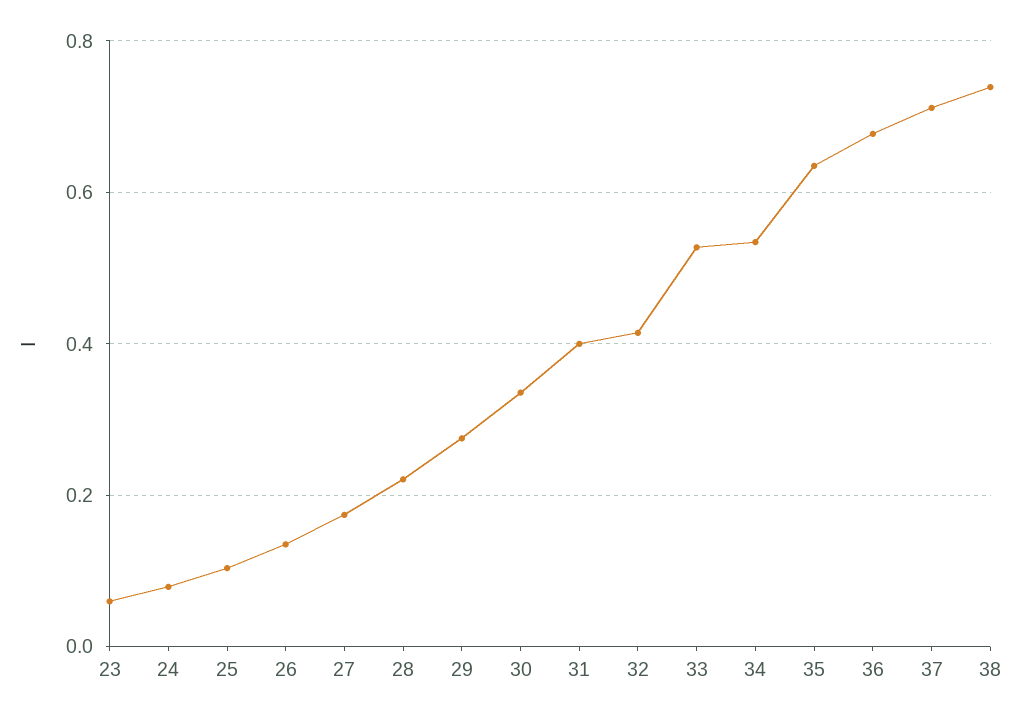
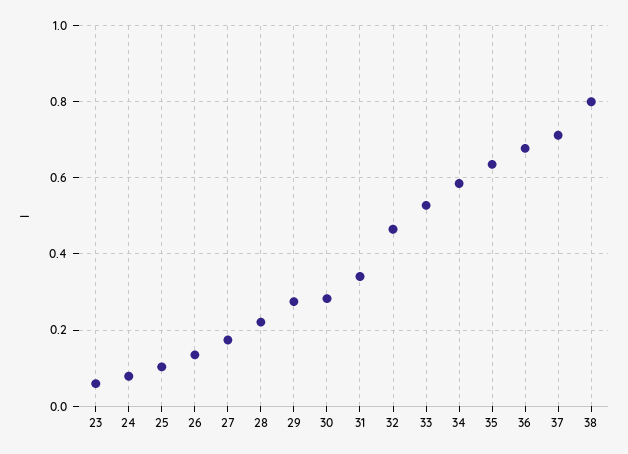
  {
    "23": 0.06,
    "24": 0.08,
    "25": 0.1,
    "26": 0.14,
    "27": 0.18,
    "28": 0.22,
    "29": 0.28,
-   "30": 0.34,
+   "30": 0.28,
-   "31": 0.4,
+   "31": 0.34,
-   "32": 0.42,
+   "32": 0.46,
    "33": 0.52,
-   "34": 0.54,
+   "34": 0.58,
    "35": 0.64,
    "36": 0.68,
    "37": 0.72,
-   "38": 0.74
+   "38": 0.8
  }

